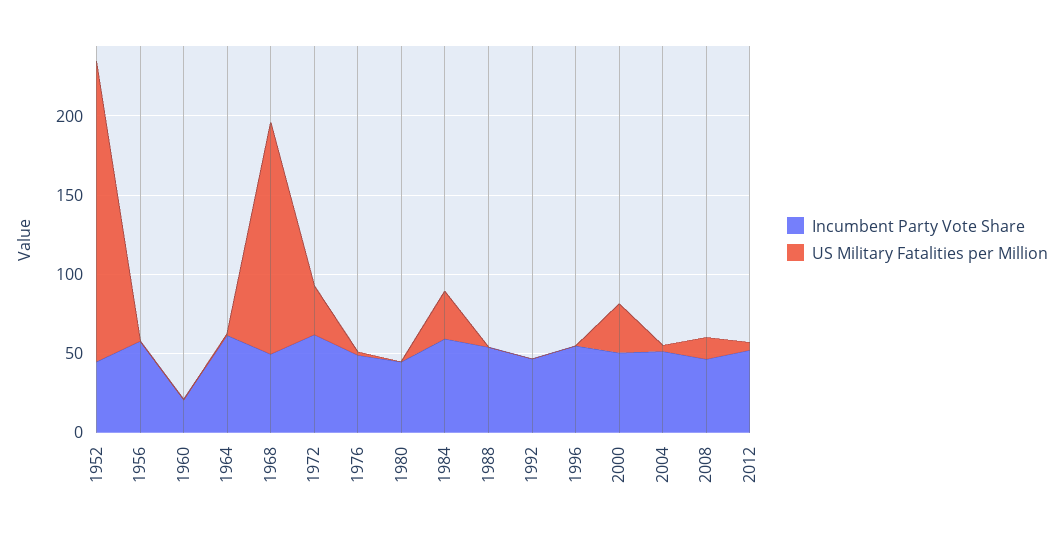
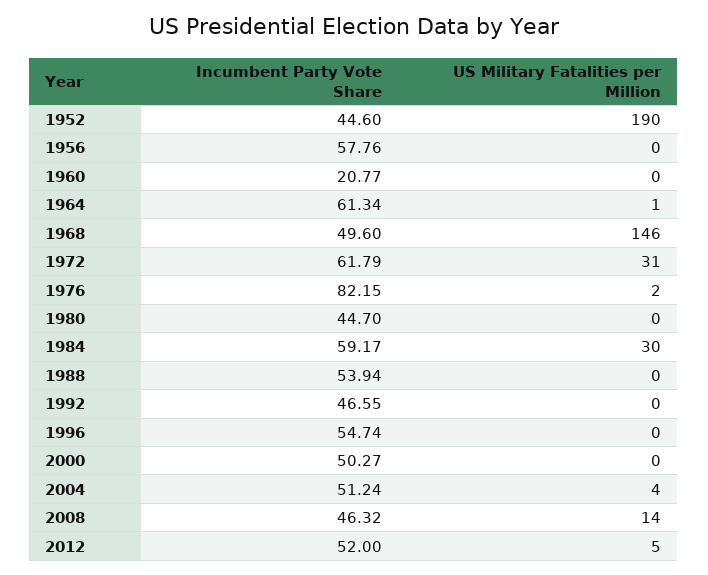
  {
    "Incumbent Party Vote Share": {
      "1952": 44.6,
      "1956": 57.76,
      "1960": 20.77,
      "1964": 61.34,
      "1968": 49.6,
      "1972": 61.79,
-     "1976": 50,
+     "1976": 82.15,
      "1980": 44.7,
      "1984": 59.17,
      "1988": 53.94,
      "1992": 46.55,
      "1996": 54.74,
      "2000": 50.27,
      "2004": 51.24,
      "2008": 46.32,
      "2012": 52
    },
    "US Military Fatalities per Million": {
      "1952": 190,
      "1956": 0,
      "1960": 0,
      "1964": 1,
      "1968": 146,
      "1972": 31,
      "1976": 2,
      "1980": 0,
      "1984": 30,
      "1988": 0,
      "1992": 0,
      "1996": 0,
-     "2000": 30,
+     "2000": 0,
      "2004": 4,
      "2008": 14,
      "2012": 5
    }
  }

